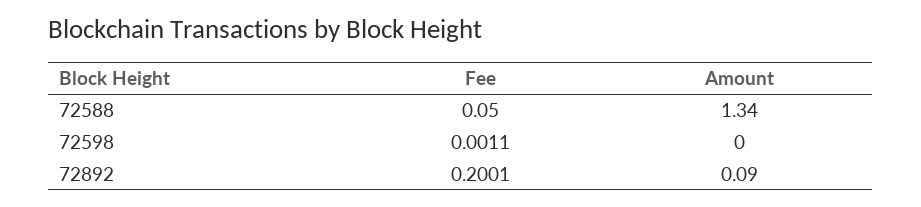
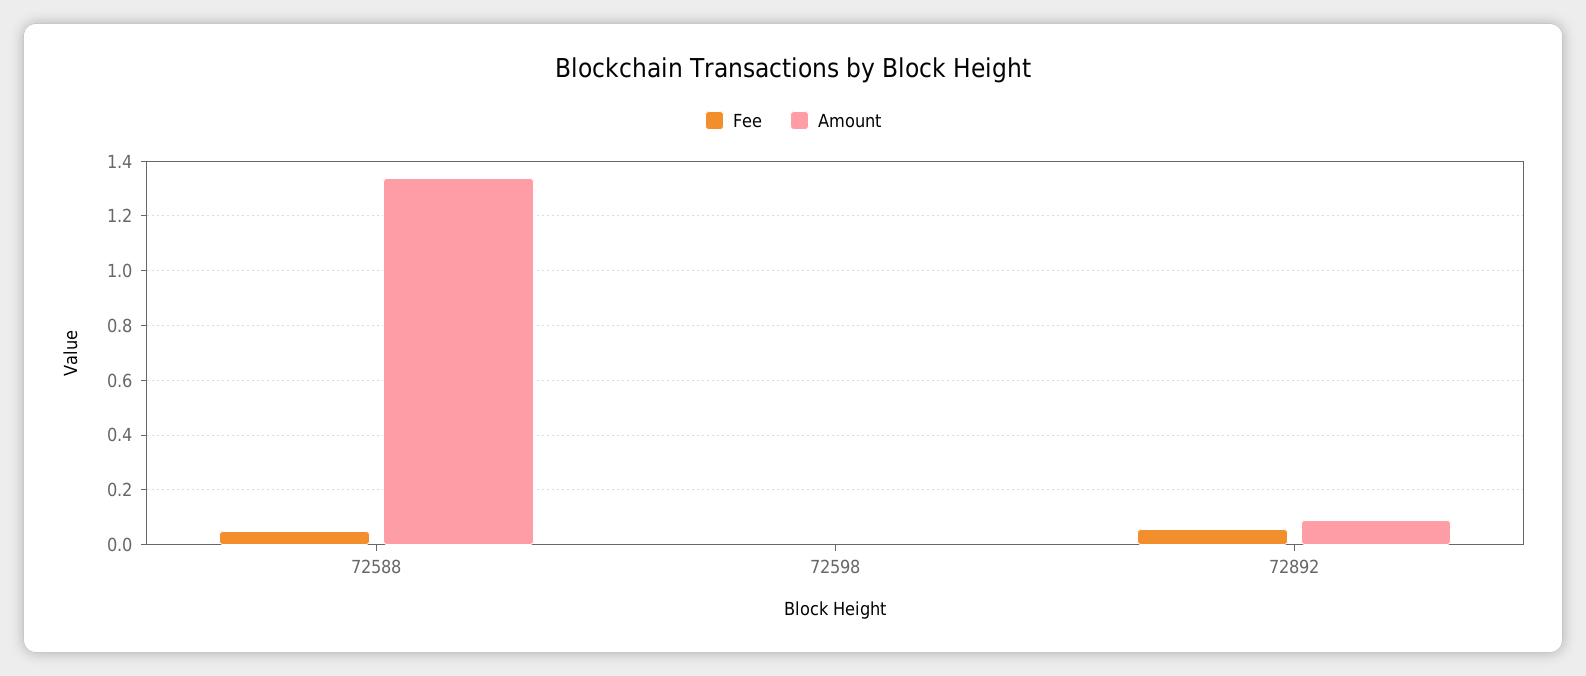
  {
    "Fee": {
      "72588": 0.05,
      "72598": 0.0011,
-     "72892": 0.2001
+     "72892": 0.05
    },
    "Amount": {
      "72588": 1.34,
      "72598": 0,
      "72892": 0.09
    }
  }

